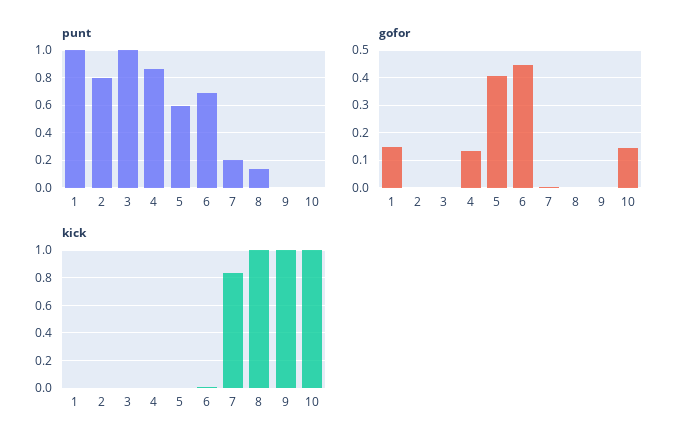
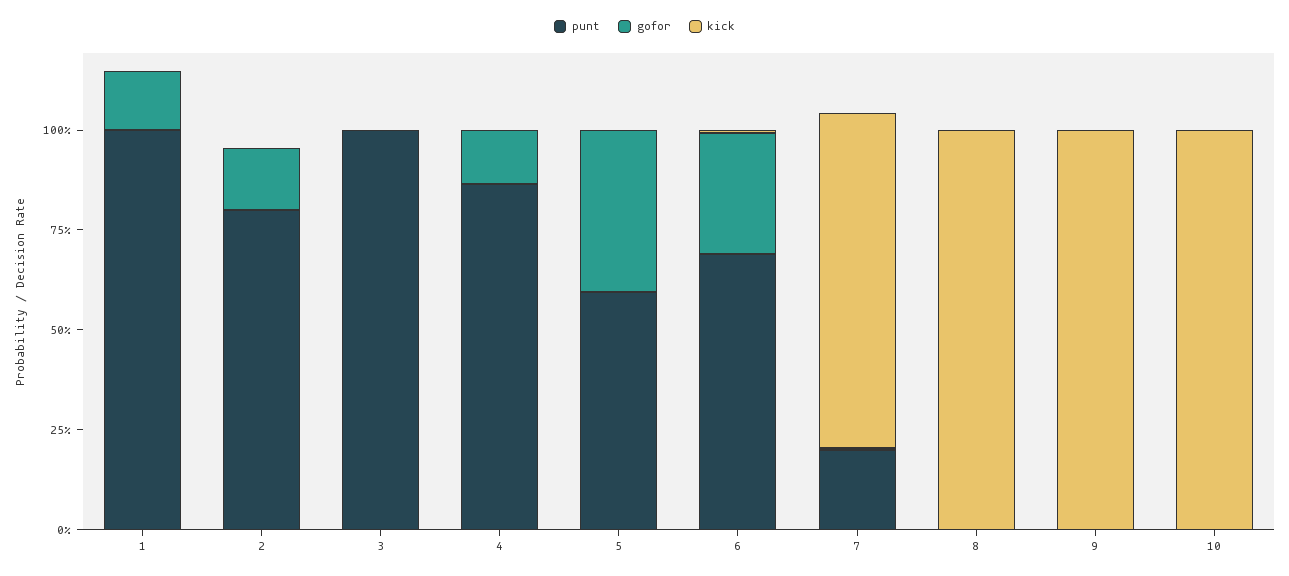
  {
    "punt": {
      "1": 1,
      "2": 0.8,
      "3": 1,
      "4": 0.85,
      "5": 0.6,
      "6": 0.7,
      "7": 0.2,
-     "8": 0.15,
+     "8": 0,
      "9": 0,
      "10": 0
    },
    "gofor": {
      "1": 0.15,
-     "2": 0,
+     "2": 0.15,
      "3": 0,
      "4": 0.125,
      "5": 0.4,
-     "6": 0.45,
+     "6": 0.3,
      "7": 0,
      "8": 0,
      "9": 0,
-     "10": 0.15
+     "10": 0
    },
    "kick": {
      "1": 0,
      "2": 0,
      "3": 0,
      "4": 0,
      "5": 0,
      "6": 0,
      "7": 0.85,
      "8": 1,
      "9": 1,
      "10": 1
    }
  }

